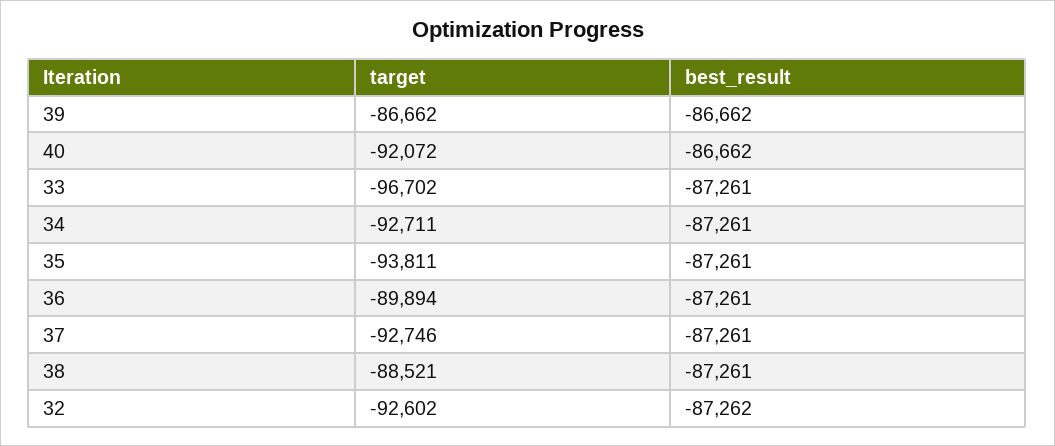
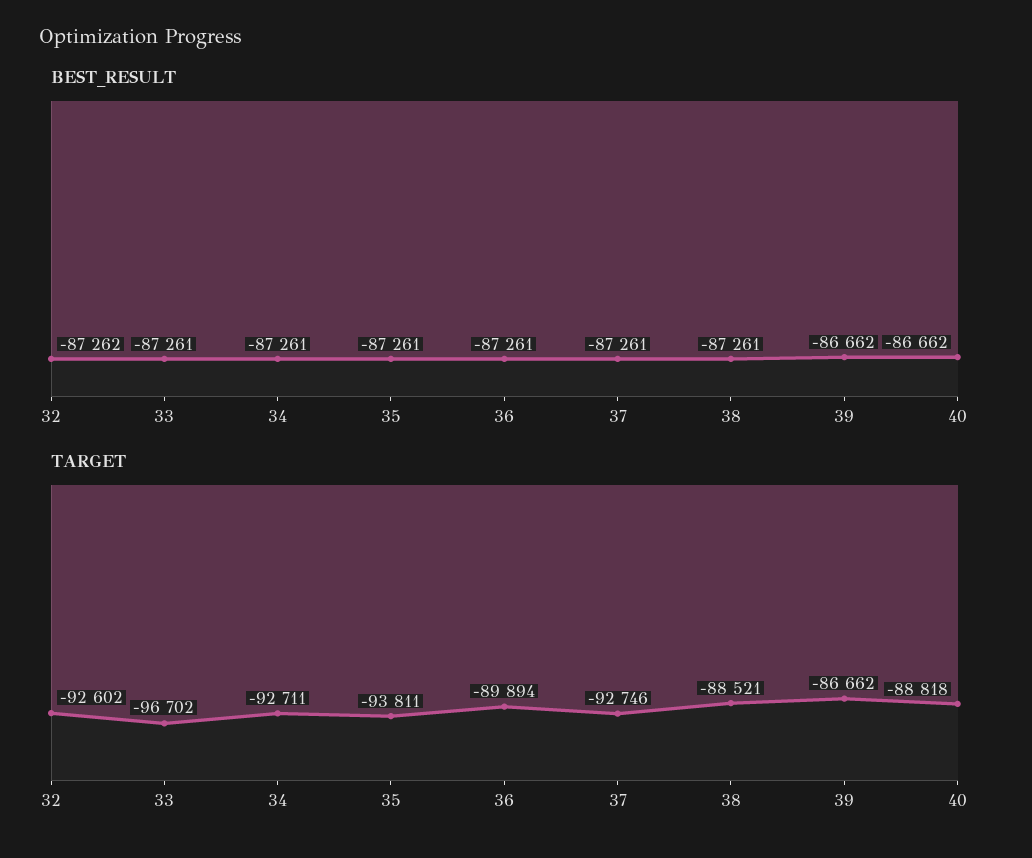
  {
    "target": {
      "39": -86662,
-     "40": -92072,
+     "40": -88818,
      "33": -96702,
      "34": -92711,
      "35": -93811,
      "36": -89894,
      "37": -92746,
      "38": -88521,
      "32": -92602
    },
    "best_result": {
      "39": -86662,
      "40": -86662,
      "33": -87261,
      "34": -87261,
      "35": -87261,
      "36": -87261,
      "37": -87261,
      "38": -87261,
      "32": -87262
    }
  }

